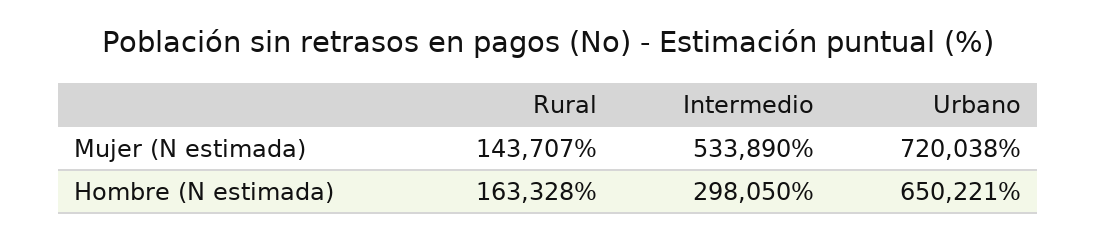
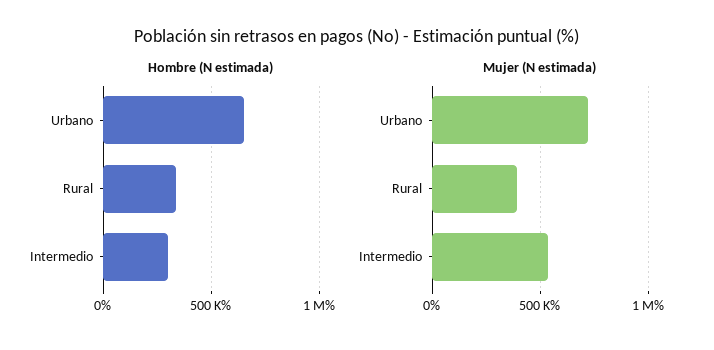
  {
    "Mujer (N estimada)": {
-     "Rural": 143707,
+     "Rural": 400000,
      "Intermedio": 533890,
      "Urbano": 720038
    },
    "Hombre (N estimada)": {
-     "Rural": 163328,
+     "Rural": 350000,
      "Intermedio": 298050,
      "Urbano": 650221
    }
  }

